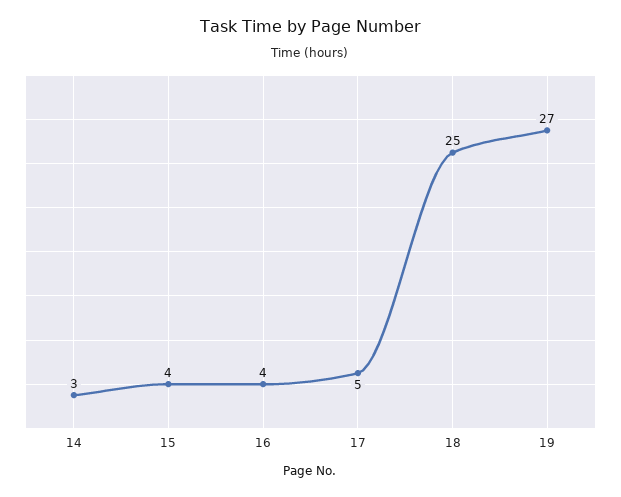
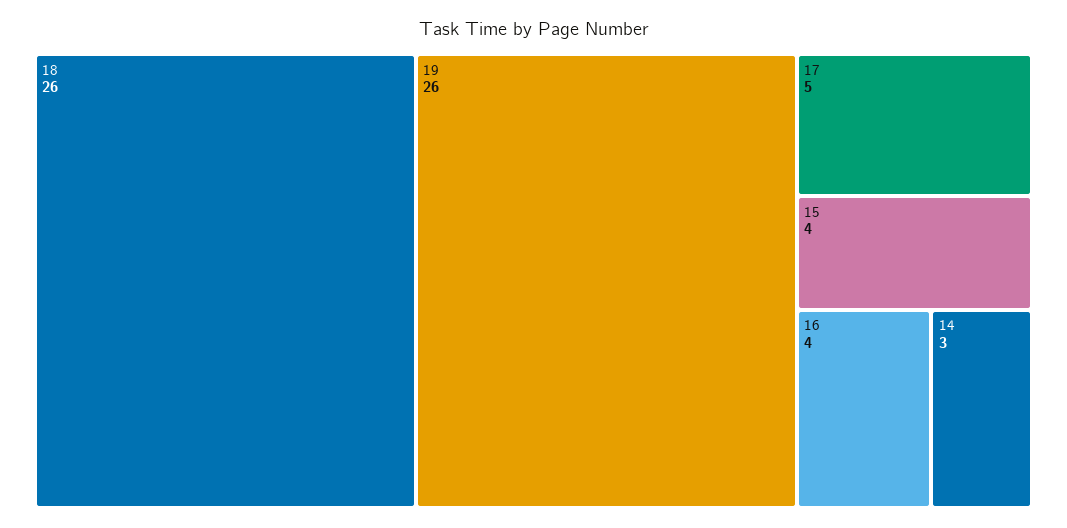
  {
    "14": 3,
    "15": 4,
    "16": 4,
    "17": 5,
-   "18": 25,
+   "18": 26,
-   "19": 27
+   "19": 26
  }

